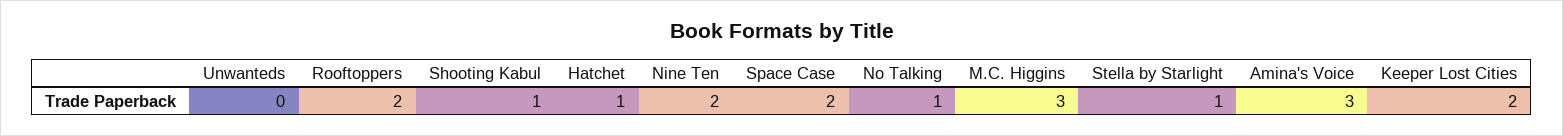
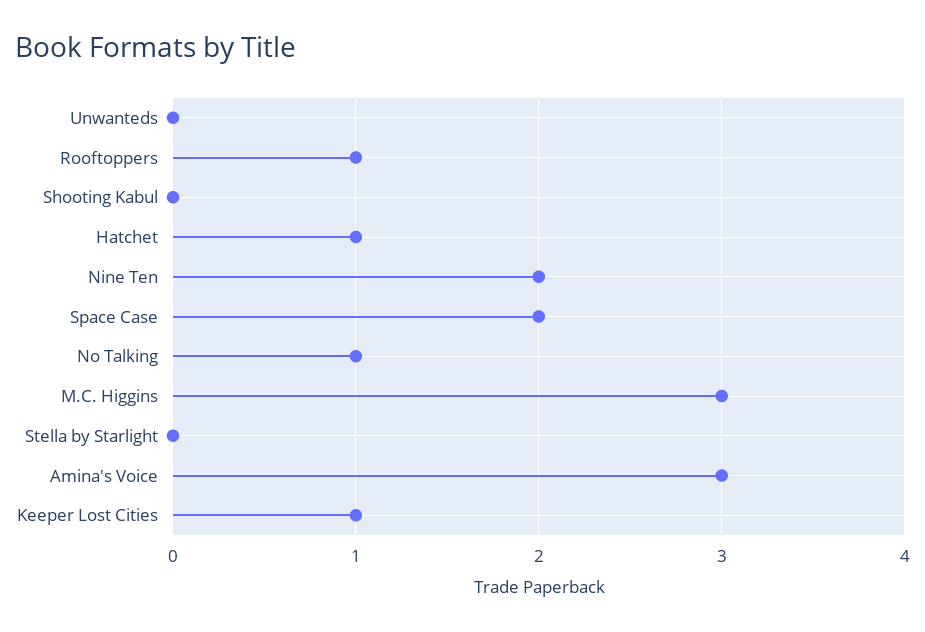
  {
    "Unwanteds": 0,
-   "Rooftoppers": 2,
+   "Rooftoppers": 1,
-   "Shooting Kabul": 1,
+   "Shooting Kabul": 0,
    "Hatchet": 1,
    "Nine Ten": 2,
    "Space Case": 2,
    "No Talking": 1,
    "M.C. Higgins": 3,
-   "Stella by Starlight": 1,
+   "Stella by Starlight": 0,
    "Amina's Voice": 3,
-   "Keeper Lost Cities": 2
+   "Keeper Lost Cities": 1
  }

